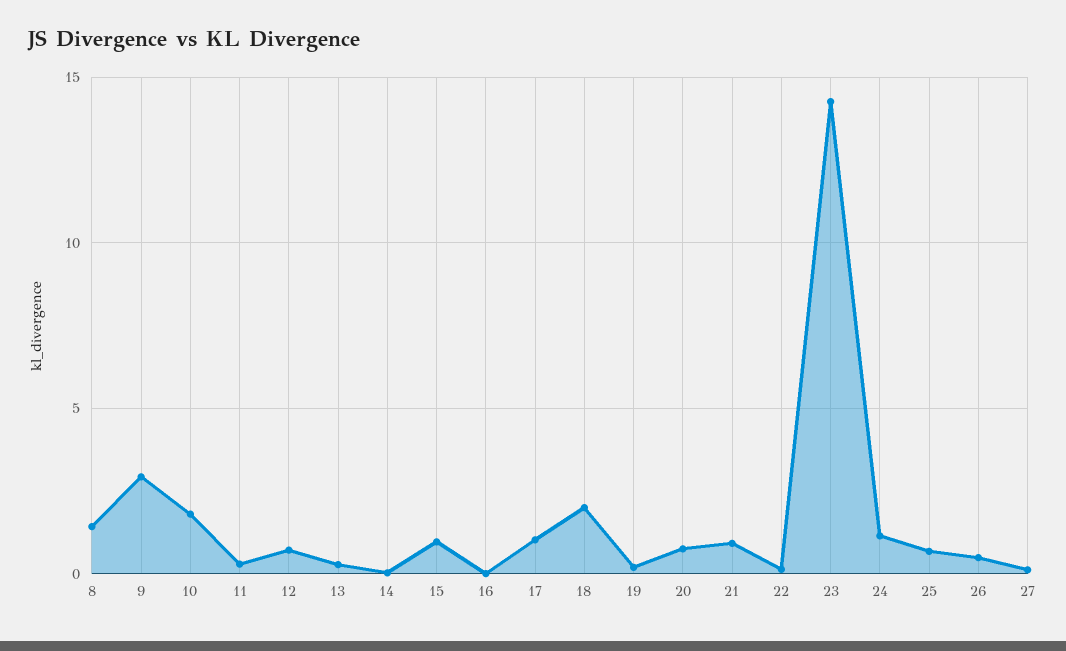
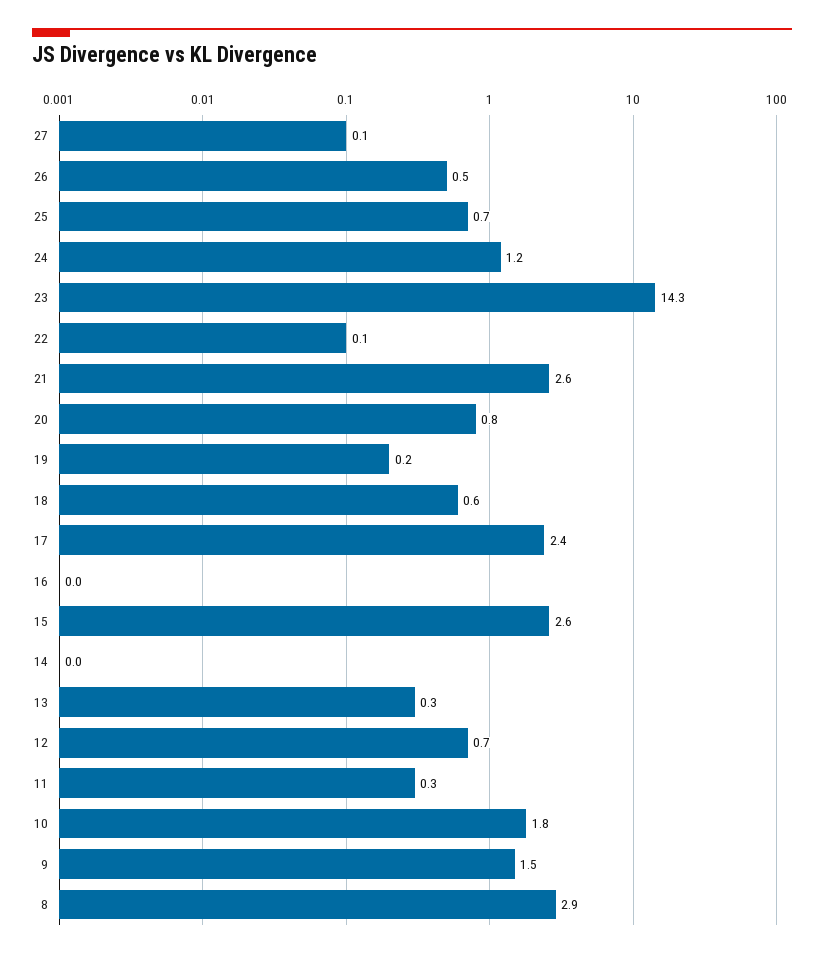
  {
-   "8": 1.5,
+   "8": 2.9,
-   "9": 3,
+   "9": 1.5,
    "10": 1.8,
    "11": 0.3,
    "12": 0.7,
    "13": 0.3,
    "14": 0,
-   "15": 1,
+   "15": 2.6,
    "16": 0,
-   "17": 1,
+   "17": 2.4,
-   "18": 2,
+   "18": 0.6,
    "19": 0.2,
    "20": 0.8,
-   "21": 1,
+   "21": 2.6,
    "22": 0.1,
    "23": 14.3,
    "24": 1.2,
    "25": 0.7,
    "26": 0.5,
    "27": 0.1
  }

